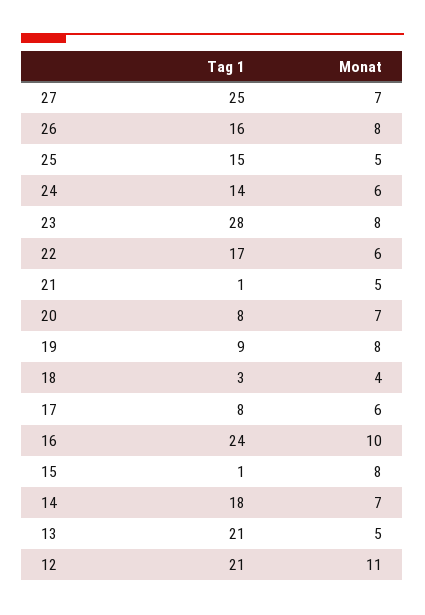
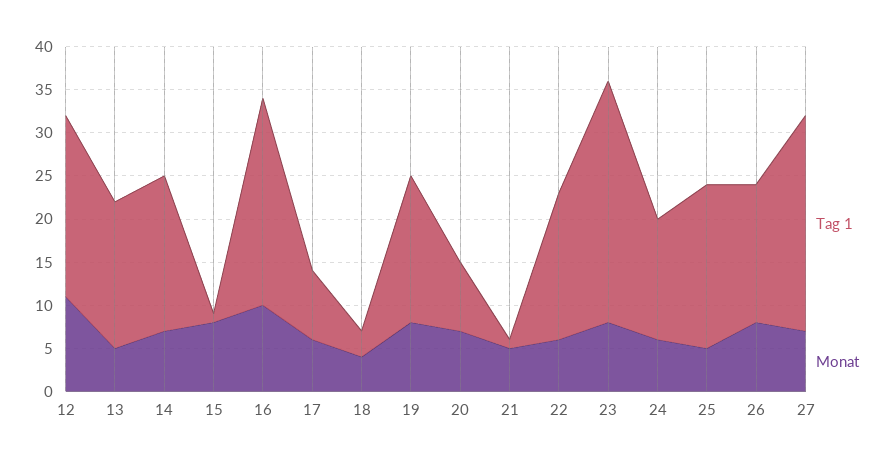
  {
    "Tag 1": {
      "27": 25,
      "26": 16,
-     "25": 15,
+     "25": 19,
      "24": 14,
      "23": 28,
      "22": 17,
      "21": 1,
      "20": 8,
-     "19": 9,
+     "19": 17,
      "18": 3,
      "17": 8,
      "16": 24,
      "15": 1,
      "14": 18,
-     "13": 21,
+     "13": 17,
      "12": 21
    },
    "Monat": {
      "27": 7,
      "26": 8,
      "25": 5,
      "24": 6,
      "23": 8,
      "22": 6,
      "21": 5,
      "20": 7,
      "19": 8,
      "18": 4,
      "17": 6,
      "16": 10,
      "15": 8,
      "14": 7,
      "13": 5,
      "12": 11
    }
  }

